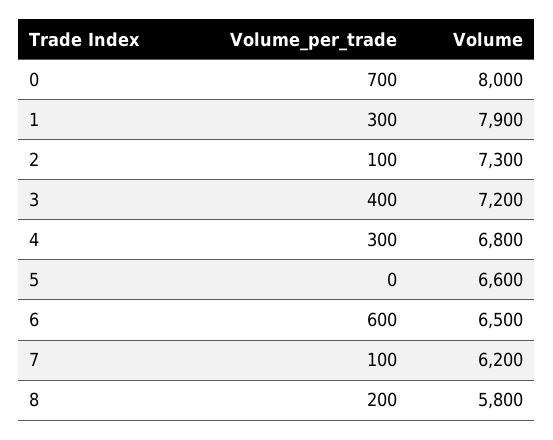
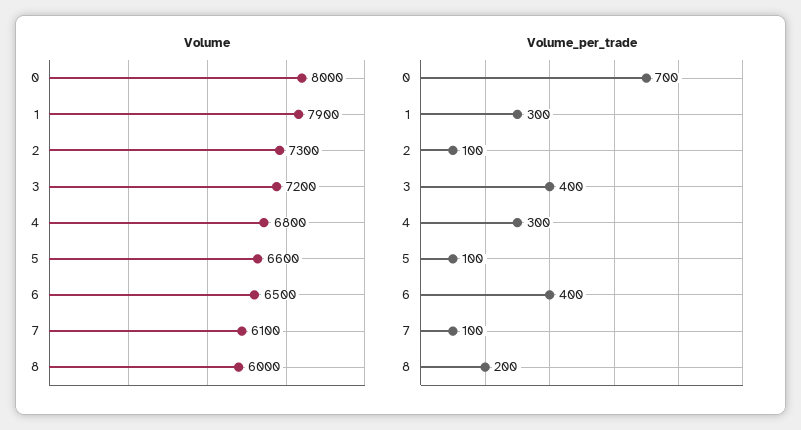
  {
    "Volume_per_trade": {
      "0": 700,
      "1": 300,
      "2": 100,
      "3": 400,
      "4": 300,
-     "5": 0,
+     "5": 100,
-     "6": 600,
+     "6": 400,
      "7": 100,
      "8": 200
    },
    "Volume": {
      "0": 8000,
      "1": 7900,
      "2": 7300,
      "3": 7200,
      "4": 6800,
      "5": 6600,
      "6": 6500,
-     "7": 6200,
+     "7": 6100,
-     "8": 5800
+     "8": 6000
    }
  }

